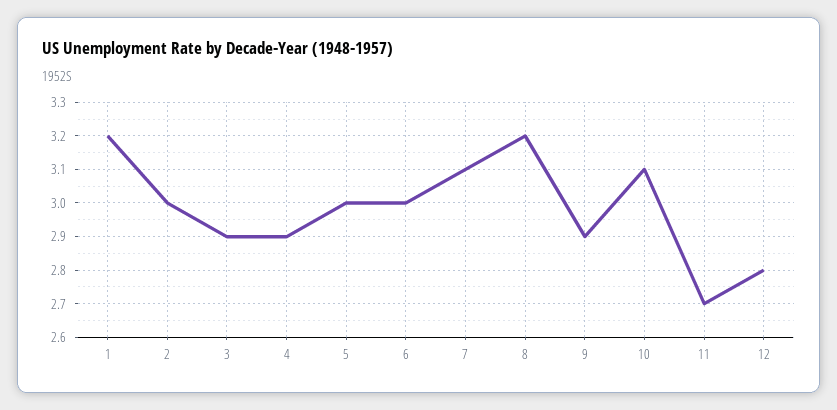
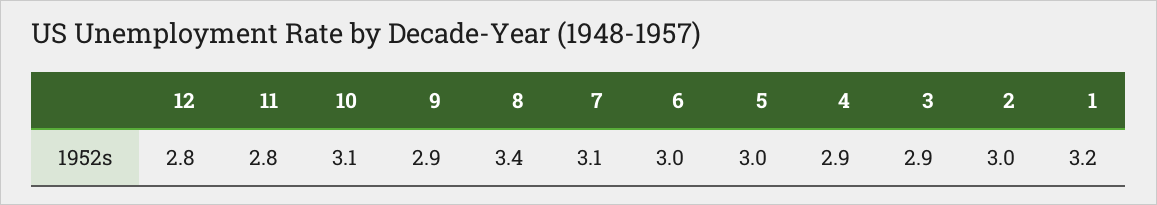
  {
    "1": 3.2,
    "2": 3,
    "3": 2.9,
    "4": 2.9,
    "5": 3,
    "6": 3,
    "7": 3.1,
-   "8": 3.2,
+   "8": 3.4,
    "9": 2.9,
    "10": 3.1,
-   "11": 2.7,
+   "11": 2.8,
    "12": 2.8
  }

